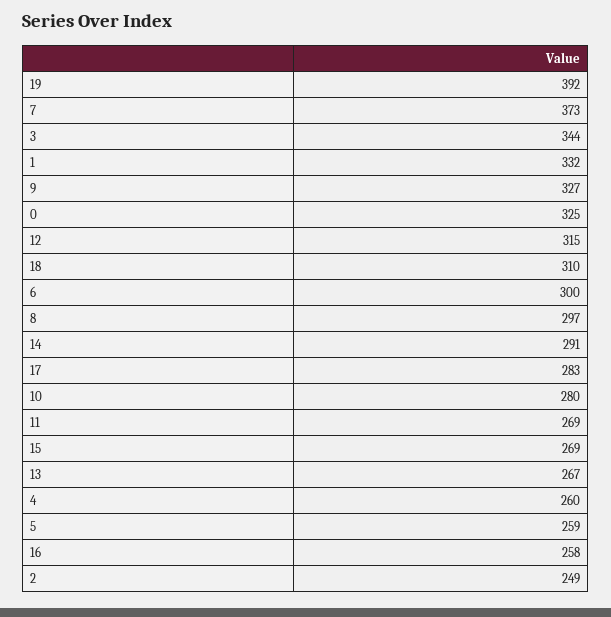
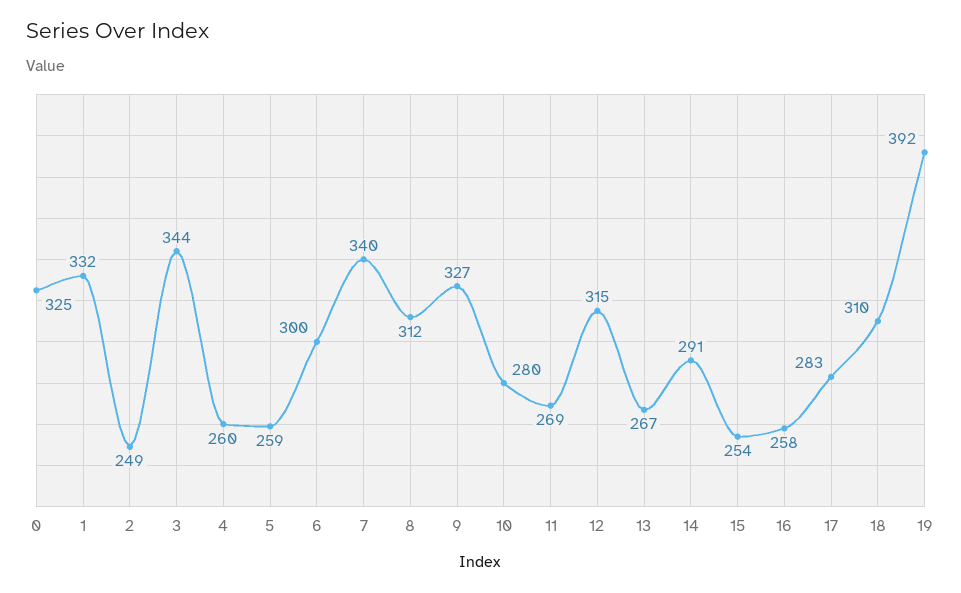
  {
    "19": 392,
-   "7": 373,
+   "7": 340,
    "3": 344,
    "1": 332,
    "9": 327,
    "0": 325,
    "12": 315,
    "18": 310,
    "6": 300,
-   "8": 297,
+   "8": 312,
    "14": 291,
    "17": 283,
    "10": 280,
    "11": 269,
-   "15": 269,
+   "15": 254,
    "13": 267,
    "4": 260,
    "5": 259,
    "16": 258,
    "2": 249
  }

